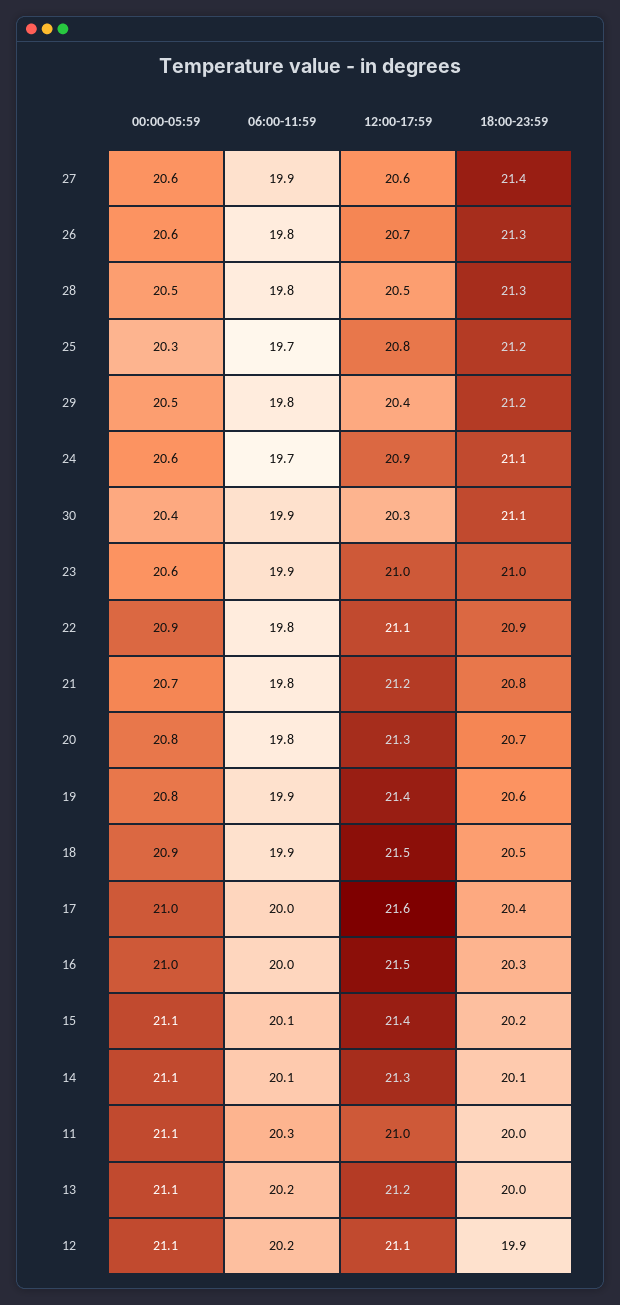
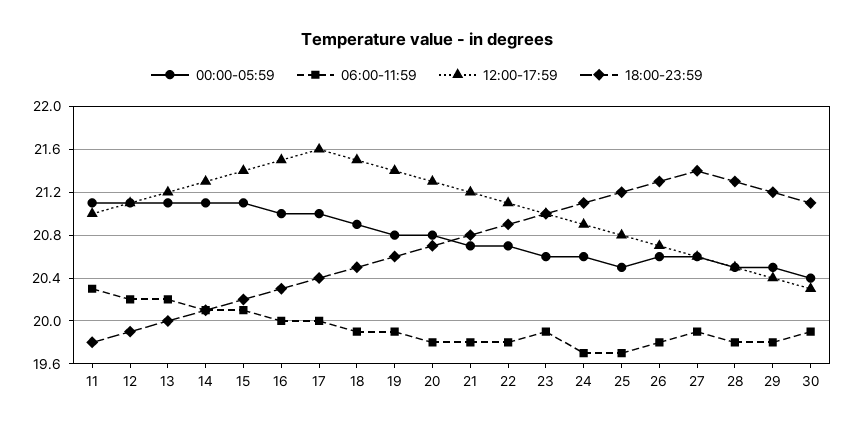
  {
    "00:00-05:59": {
      "27": 20.6,
      "26": 20.6,
      "28": 20.5,
-     "25": 20.3,
+     "25": 20.5,
      "29": 20.5,
      "24": 20.6,
      "30": 20.4,
      "23": 20.6,
-     "22": 20.9,
+     "22": 20.7,
      "21": 20.7,
      "20": 20.8,
      "19": 20.8,
      "18": 20.9,
      "17": 21,
      "16": 21,
      "15": 21.1,
      "14": 21.1,
      "11": 21.1,
      "13": 21.1,
      "12": 21.1
    },
    "06:00-11:59": {
      "27": 19.9,
      "26": 19.8,
      "28": 19.8,
      "25": 19.7,
      "29": 19.8,
      "24": 19.7,
      "30": 19.9,
      "23": 19.9,
      "22": 19.8,
      "21": 19.8,
      "20": 19.8,
      "19": 19.9,
      "18": 19.9,
      "17": 20,
      "16": 20,
      "15": 20.1,
      "14": 20.1,
      "11": 20.3,
      "13": 20.2,
      "12": 20.2
    },
    "12:00-17:59": {
      "27": 20.6,
      "26": 20.7,
      "28": 20.5,
      "25": 20.8,
      "29": 20.4,
      "24": 20.9,
      "30": 20.3,
      "23": 21,
      "22": 21.1,
      "21": 21.2,
      "20": 21.3,
      "19": 21.4,
      "18": 21.5,
      "17": 21.6,
      "16": 21.5,
      "15": 21.4,
      "14": 21.3,
      "11": 21,
      "13": 21.2,
      "12": 21.1
    },
    "18:00-23:59": {
      "27": 21.4,
      "26": 21.3,
      "28": 21.3,
      "25": 21.2,
      "29": 21.2,
      "24": 21.1,
      "30": 21.1,
      "23": 21,
      "22": 20.9,
      "21": 20.8,
      "20": 20.7,
      "19": 20.6,
      "18": 20.5,
      "17": 20.4,
      "16": 20.3,
      "15": 20.2,
      "14": 20.1,
-     "11": 20,
+     "11": 19.8,
      "13": 20,
      "12": 19.9
    }
  }

